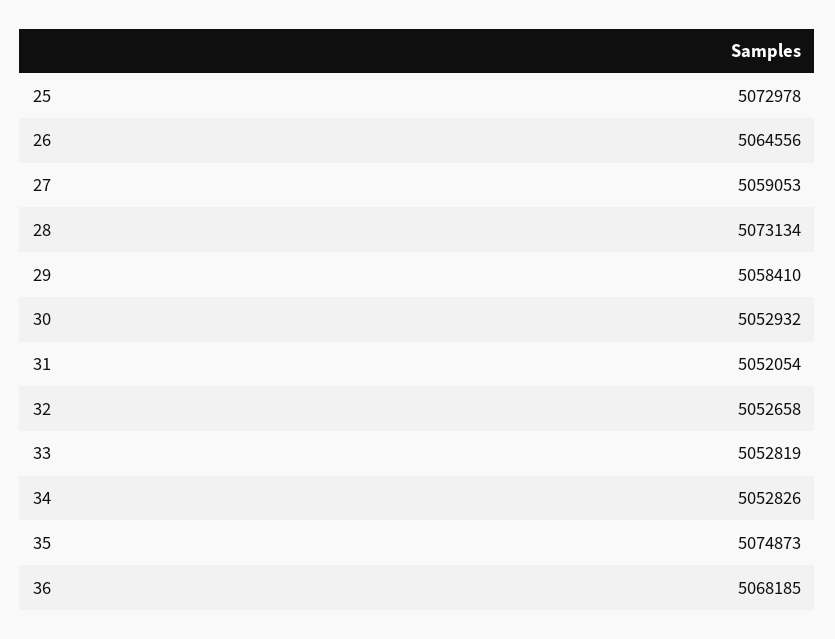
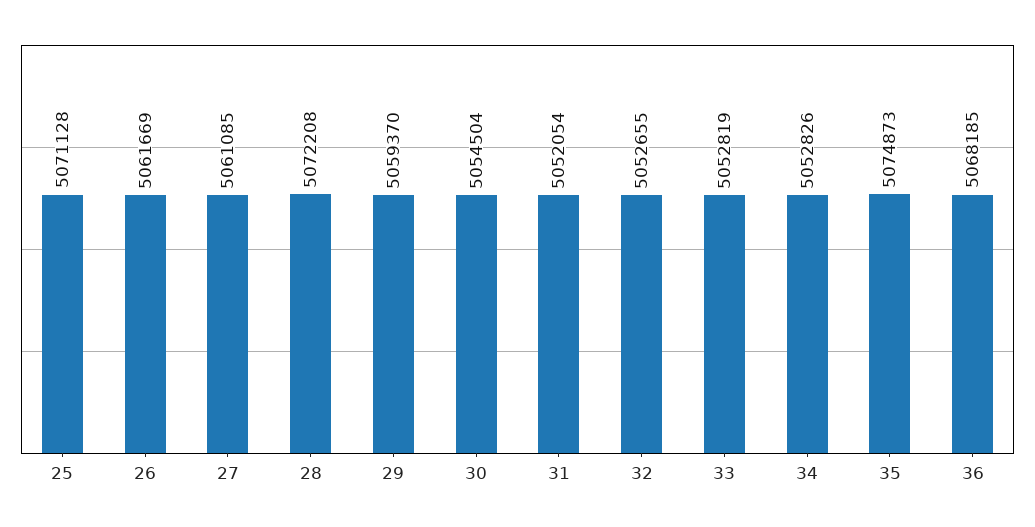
  {
-   "25": 5072978,
+   "25": 5071128,
-   "26": 5064556,
+   "26": 5061669,
-   "27": 5059053,
+   "27": 5061085,
-   "28": 5073134,
+   "28": 5072208,
-   "29": 5058410,
+   "29": 5059370,
-   "30": 5052932,
+   "30": 5054504,
    "31": 5052054,
-   "32": 5052658,
+   "32": 5052655,
    "33": 5052819,
    "34": 5052826,
    "35": 5074873,
    "36": 5068185
  }

